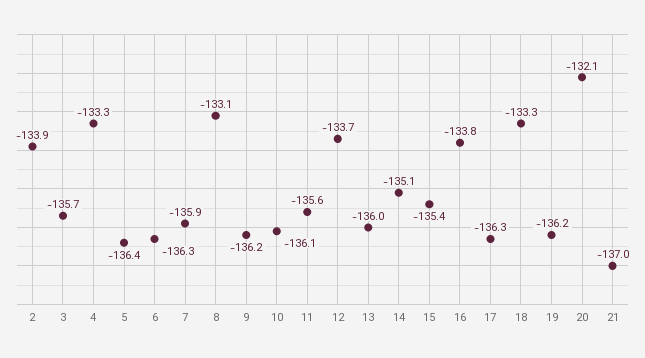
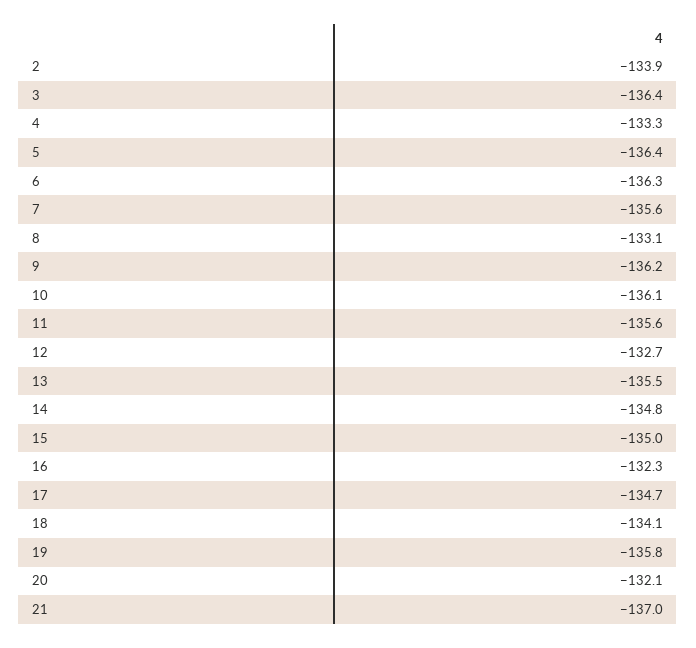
  {
    "2": -133.9,
-   "3": -135.7,
+   "3": -136.4,
    "4": -133.3,
    "5": -136.4,
    "6": -136.3,
-   "7": -135.9,
+   "7": -135.6,
    "8": -133.1,
    "9": -136.2,
    "10": -136.1,
    "11": -135.6,
-   "12": -133.7,
+   "12": -132.7,
-   "13": -136,
+   "13": -135.5,
-   "14": -135.1,
+   "14": -134.8,
-   "15": -135.4,
+   "15": -135,
-   "16": -133.8,
+   "16": -132.3,
-   "17": -136.3,
+   "17": -134.7,
-   "18": -133.3,
+   "18": -134.1,
-   "19": -136.2,
+   "19": -135.8,
    "20": -132.1,
    "21": -137
  }

